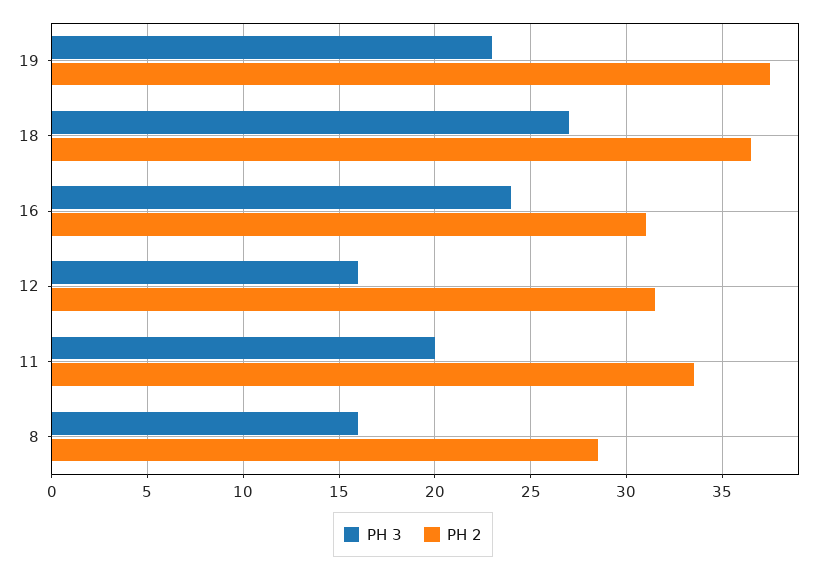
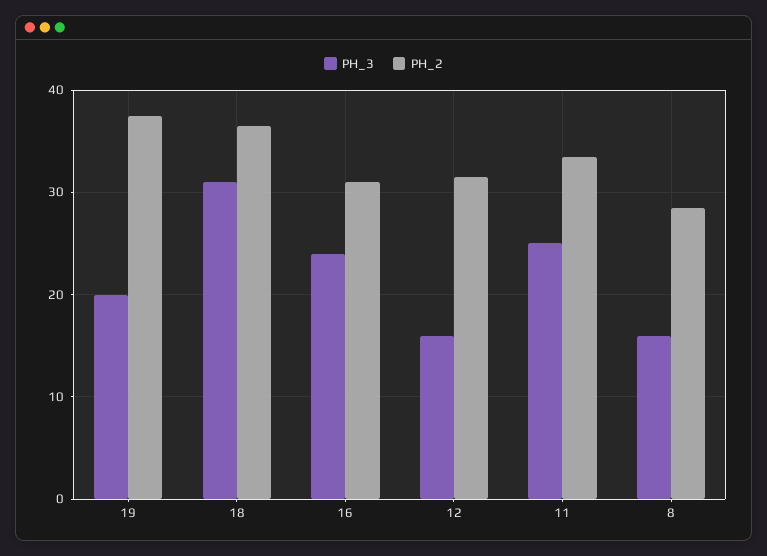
  {
    "PH 3": {
-     "19": 23,
+     "19": 20,
-     "18": 27,
+     "18": 31,
      "16": 24,
      "12": 16,
-     "11": 20,
+     "11": 25,
      "8": 16
    },
    "PH 2": {
      "19": 37.5,
      "18": 36.5,
      "16": 31,
      "12": 31.5,
      "11": 33.5,
      "8": 28.5
    }
  }

